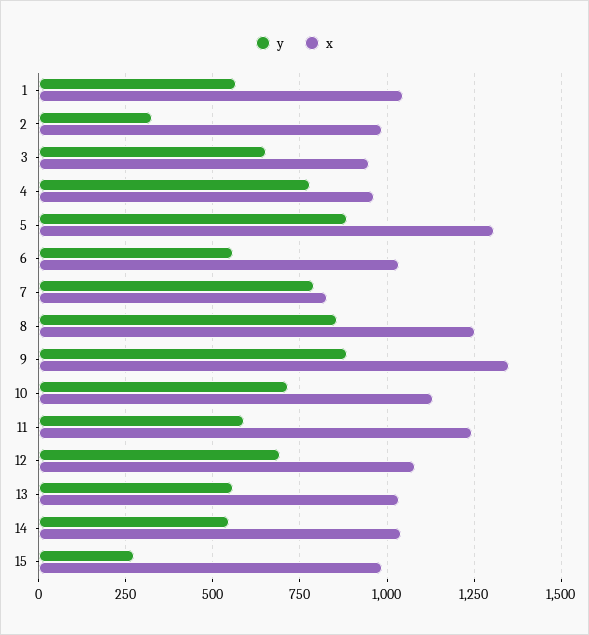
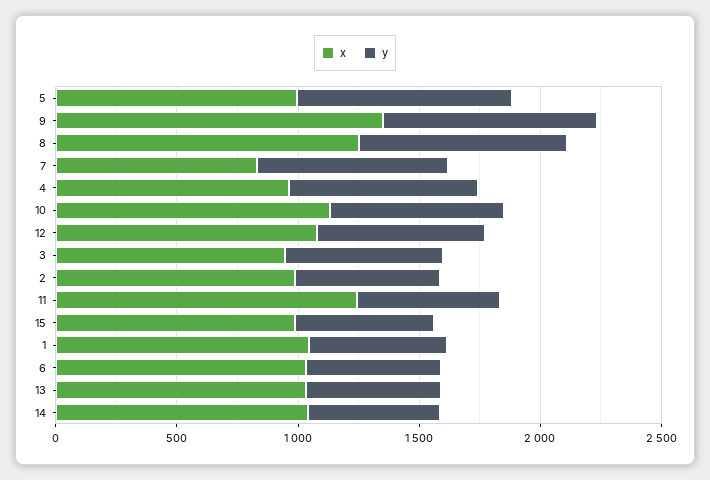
  {
    "y": {
      "1": 575,
-     "2": 325,
+     "2": 600,
      "3": 650,
      "4": 775,
      "5": 875,
      "6": 550,
      "7": 800,
      "8": 850,
      "9": 875,
      "10": 725,
      "11": 600,
      "12": 700,
      "13": 550,
      "14": 550,
-     "15": 275
+     "15": 600
    },
    "x": {
      "1": 1050,
      "2": 975,
      "3": 950,
      "4": 975,
-     "5": 1300,
+     "5": 1000,
      "6": 1025,
      "7": 825,
      "8": 1250,
      "9": 1350,
      "10": 1125,
      "11": 1250,
      "12": 1075,
      "13": 1025,
      "14": 1050,
      "15": 975
    }
  }

